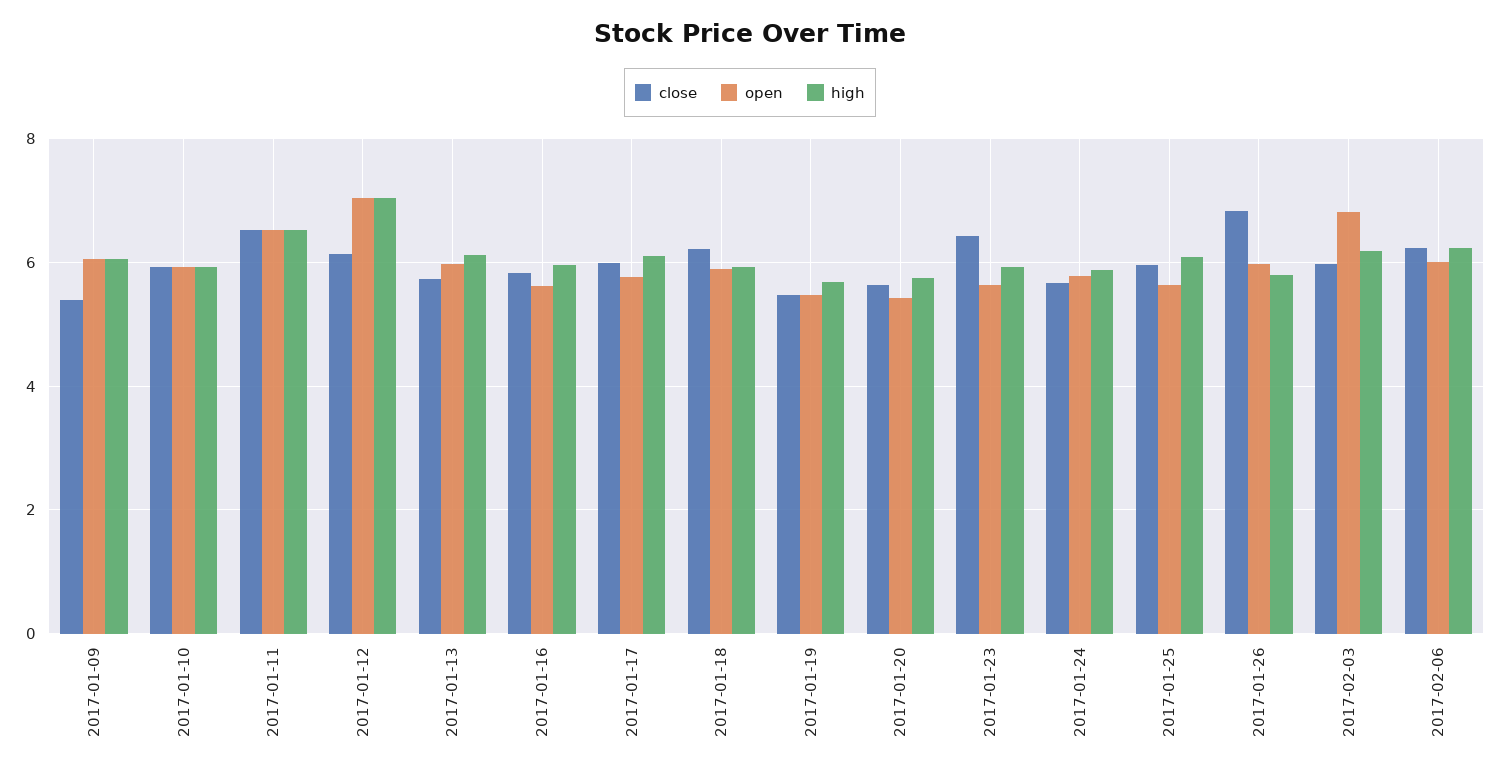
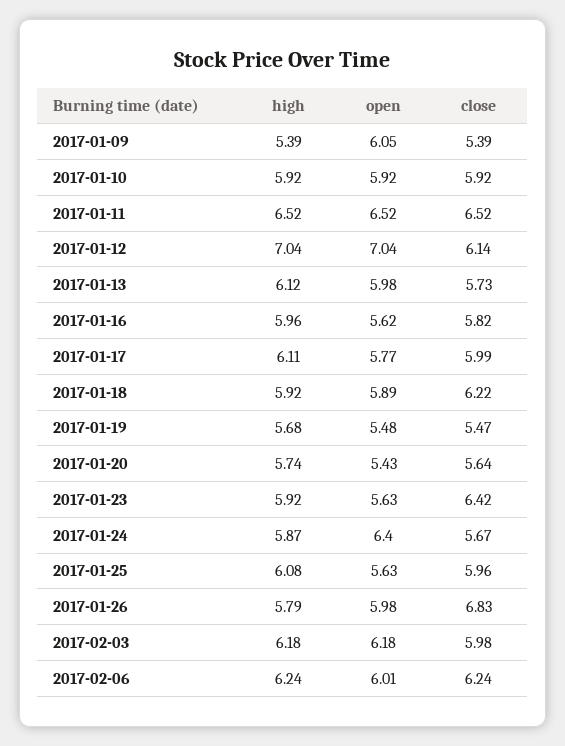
  {
    "close": {
      "2017-01-09": 5.39,
      "2017-01-10": 5.92,
      "2017-01-11": 6.52,
      "2017-01-12": 6.14,
      "2017-01-13": 5.73,
      "2017-01-16": 5.82,
      "2017-01-17": 5.99,
      "2017-01-18": 6.22,
      "2017-01-19": 5.47,
      "2017-01-20": 5.64,
      "2017-01-23": 6.42,
      "2017-01-24": 5.67,
      "2017-01-25": 5.96,
      "2017-01-26": 6.83,
      "2017-02-03": 5.98,
      "2017-02-06": 6.24
    },
    "open": {
      "2017-01-09": 6.05,
      "2017-01-10": 5.92,
      "2017-01-11": 6.52,
      "2017-01-12": 7.04,
      "2017-01-13": 5.98,
      "2017-01-16": 5.62,
      "2017-01-17": 5.77,
      "2017-01-18": 5.89,
      "2017-01-19": 5.48,
      "2017-01-20": 5.43,
      "2017-01-23": 5.63,
-     "2017-01-24": 5.8,
+     "2017-01-24": 6.4,
      "2017-01-25": 5.63,
      "2017-01-26": 5.98,
-     "2017-02-03": 6.8,
+     "2017-02-03": 6.18,
      "2017-02-06": 6.01
    },
    "high": {
-     "2017-01-09": 6,
+     "2017-01-09": 5.39,
      "2017-01-10": 5.92,
      "2017-01-11": 6.52,
      "2017-01-12": 7.04,
      "2017-01-13": 6.12,
      "2017-01-16": 5.96,
      "2017-01-17": 6.11,
      "2017-01-18": 5.92,
      "2017-01-19": 5.68,
      "2017-01-20": 5.74,
      "2017-01-23": 5.92,
      "2017-01-24": 5.87,
      "2017-01-25": 6.08,
      "2017-01-26": 5.79,
      "2017-02-03": 6.18,
      "2017-02-06": 6.24
    }
  }

